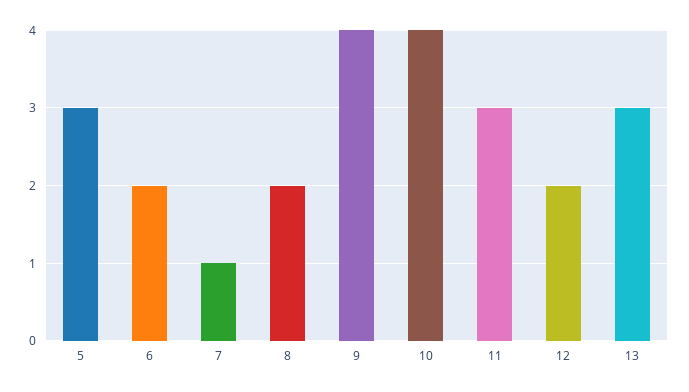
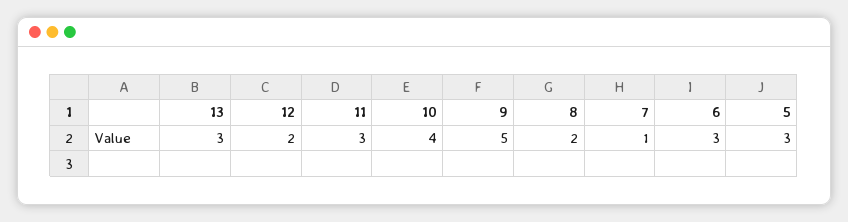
  {
    "5": 3,
-   "6": 2,
+   "6": 3,
    "7": 1,
    "8": 2,
-   "9": 4,
+   "9": 5,
    "10": 4,
    "11": 3,
    "12": 2,
    "13": 3
  }

